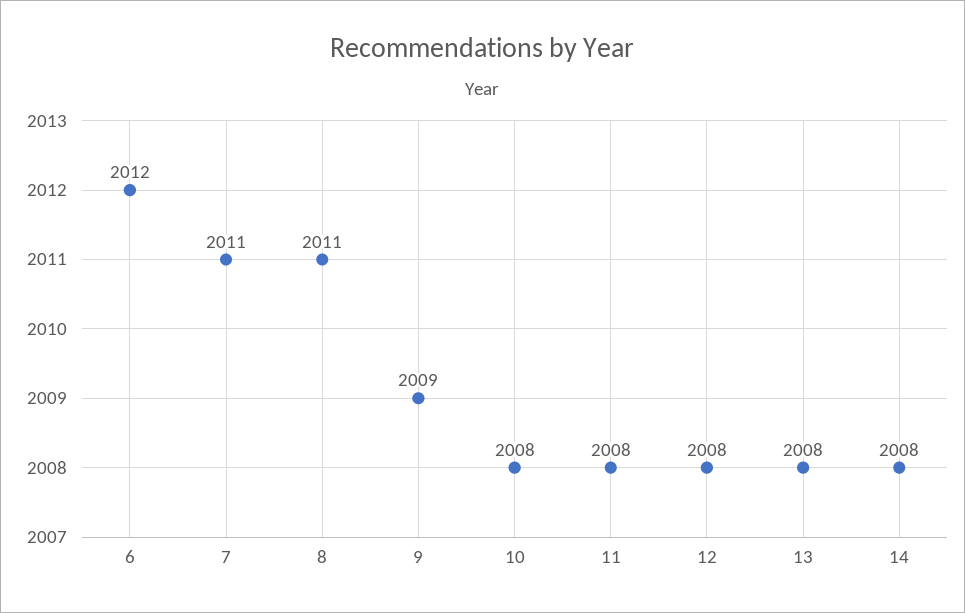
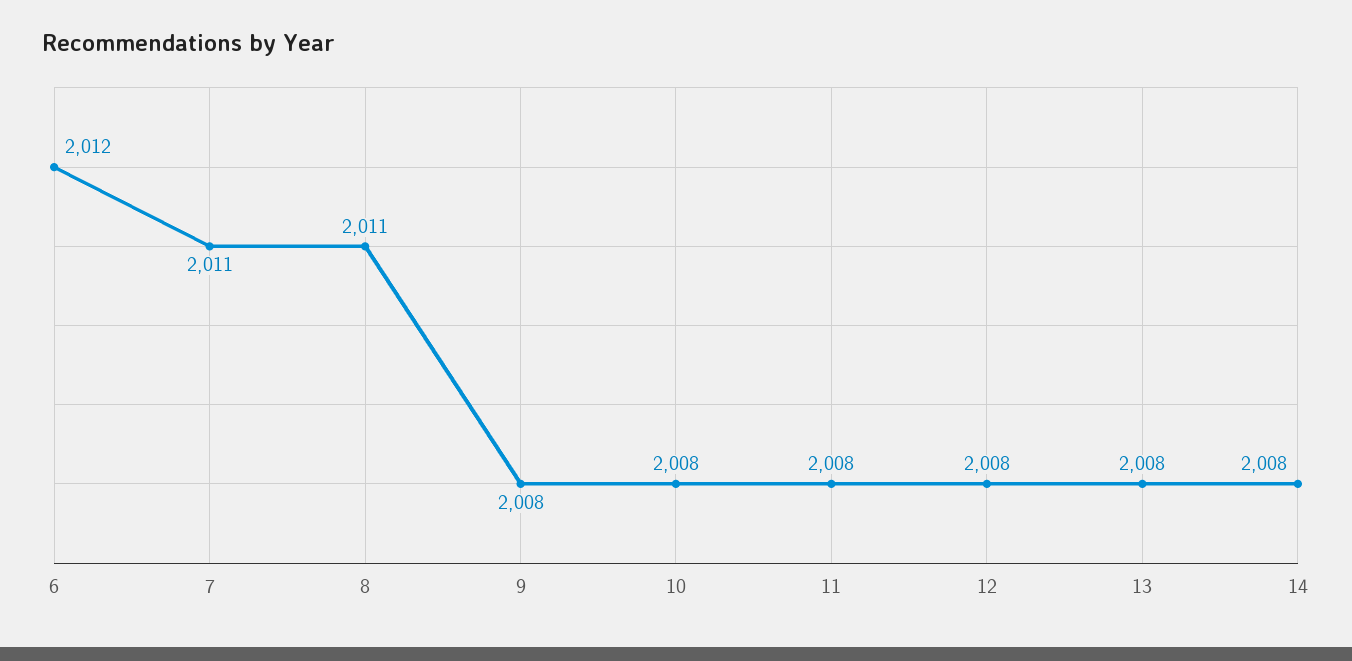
  {
    "6": 2012,
    "7": 2011,
    "8": 2011,
-   "9": 2009,
+   "9": 2008,
    "10": 2008,
    "11": 2008,
    "12": 2008,
    "13": 2008,
    "14": 2008
  }

